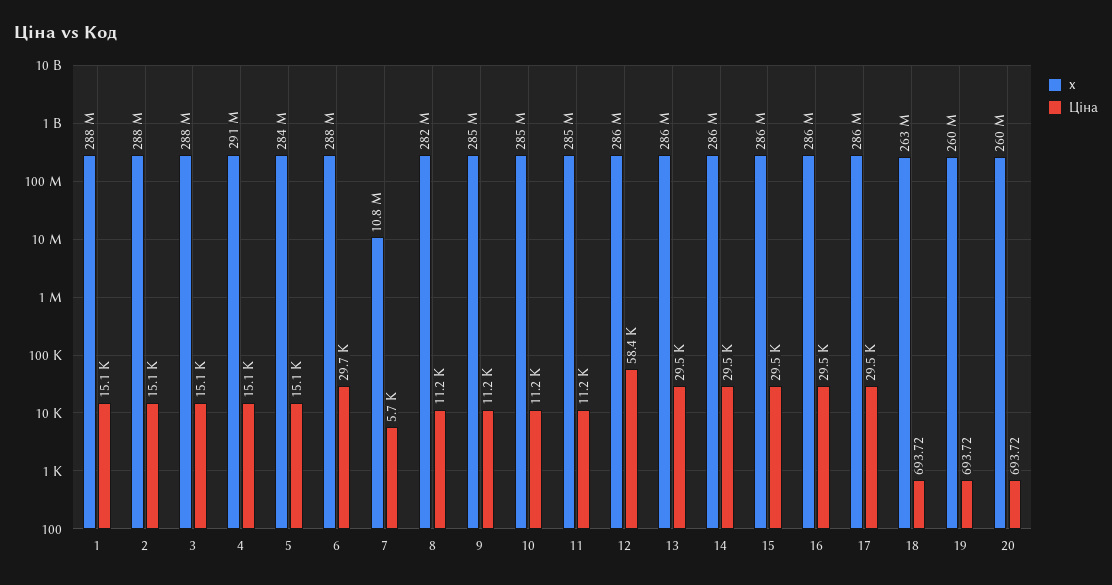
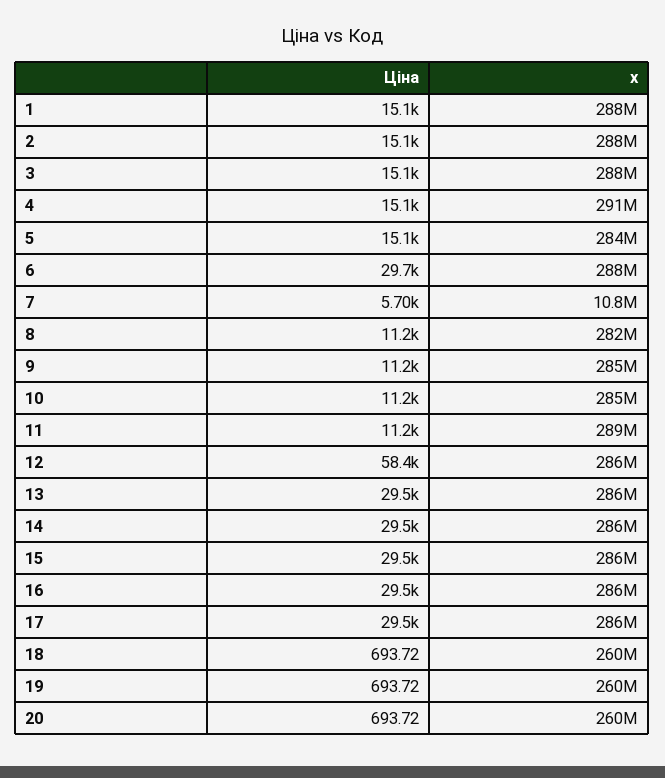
  {
    "x": {
      "1": 288000000,
      "2": 288000000,
      "3": 288000000,
      "4": 291000000,
      "5": 284000000,
      "6": 288000000,
      "7": 10800000,
      "8": 282000000,
      "9": 285000000,
      "10": 285000000,
-     "11": 285000000,
+     "11": 289000000,
      "12": 286000000,
      "13": 286000000,
      "14": 286000000,
      "15": 286000000,
      "16": 286000000,
      "17": 286000000,
-     "18": 263000000,
+     "18": 260000000,
      "19": 260000000,
      "20": 260000000
    },
    "Ціна": {
      "1": 15100,
      "2": 15100,
      "3": 15100,
      "4": 15100,
      "5": 15100,
      "6": 29700,
      "7": 5700,
      "8": 11200,
      "9": 11200,
      "10": 11200,
      "11": 11200,
      "12": 58400,
      "13": 29500,
      "14": 29500,
      "15": 29500,
      "16": 29500,
      "17": 29500,
      "18": 693.72,
      "19": 693.72,
      "20": 693.72
    }
  }

